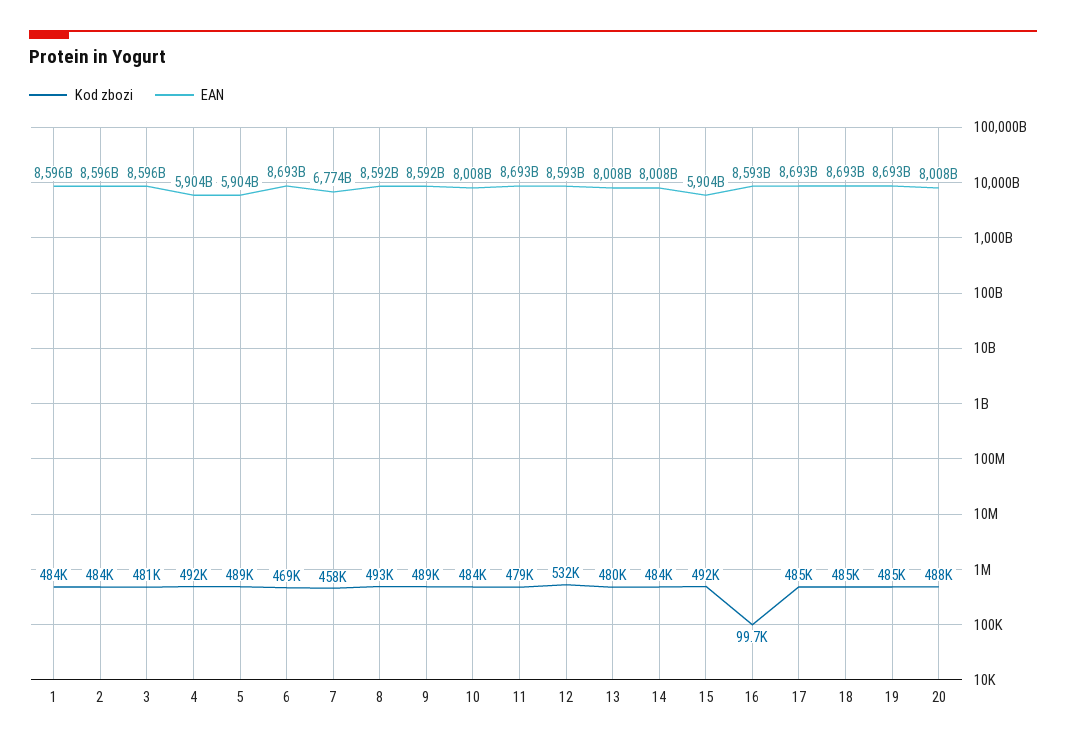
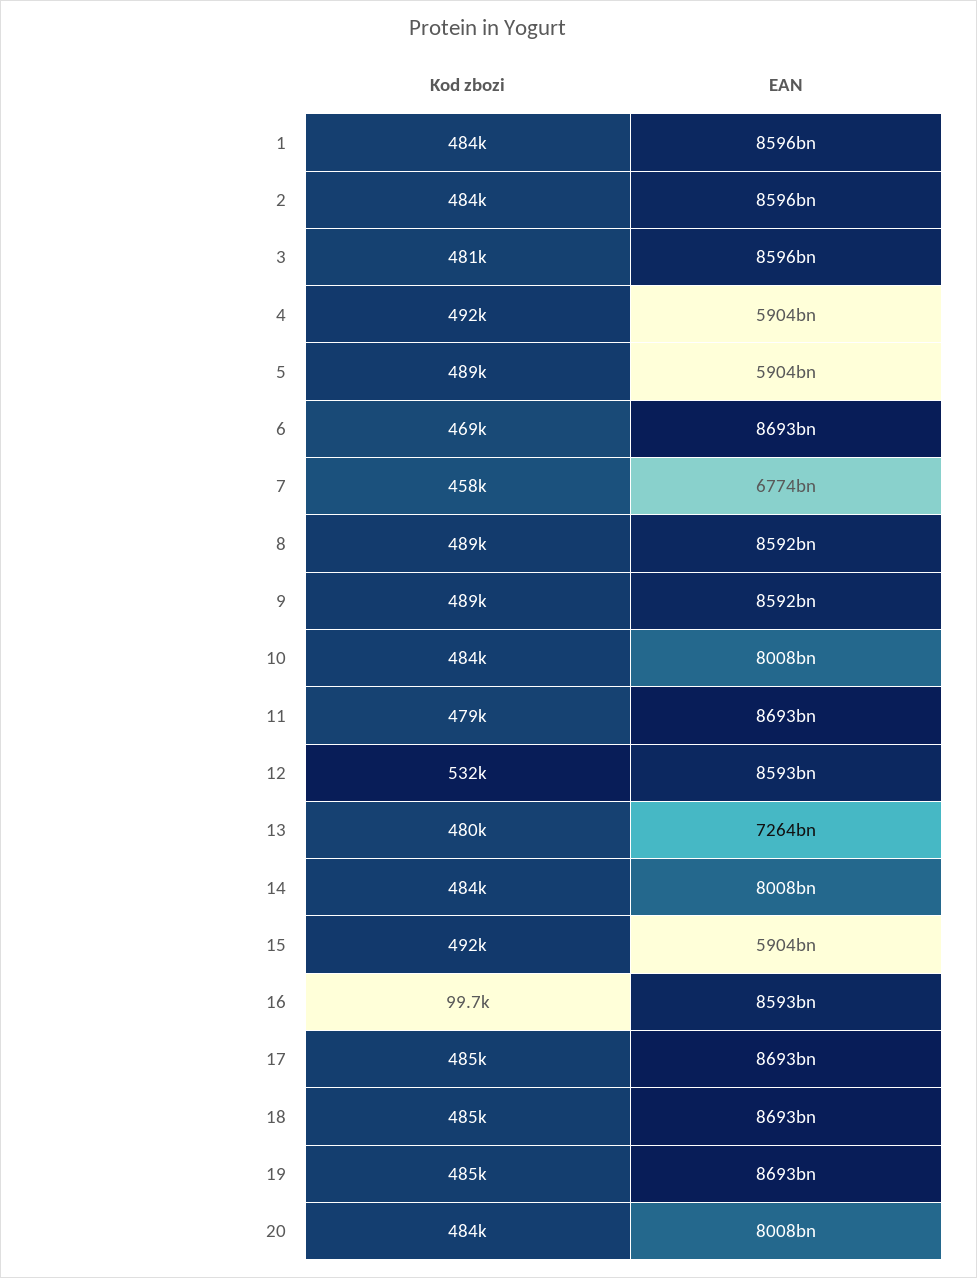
  {
    "Kod zbozi": {
      "1": 484000,
      "2": 484000,
      "3": 481000,
      "4": 492000,
      "5": 489000,
      "6": 469000,
      "7": 458000,
-     "8": 493000,
+     "8": 489000,
      "9": 489000,
      "10": 484000,
      "11": 479000,
      "12": 532000,
      "13": 480000,
      "14": 484000,
      "15": 492000,
      "16": 99700,
      "17": 485000,
      "18": 485000,
      "19": 485000,
-     "20": 488000
+     "20": 484000
    },
    "EAN": {
      "1": 8596000000000,
      "2": 8596000000000,
      "3": 8596000000000,
      "4": 5904000000000,
      "5": 5904000000000,
      "6": 8693000000000,
      "7": 6774000000000,
      "8": 8592000000000,
      "9": 8592000000000,
      "10": 8008000000000,
      "11": 8693000000000,
      "12": 8593000000000,
-     "13": 8008000000000,
+     "13": 7264000000000,
      "14": 8008000000000,
      "15": 5904000000000,
      "16": 8593000000000,
      "17": 8693000000000,
      "18": 8693000000000,
      "19": 8693000000000,
      "20": 8008000000000
    }
  }

